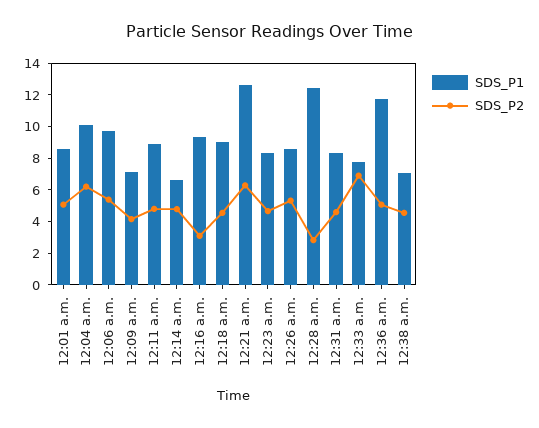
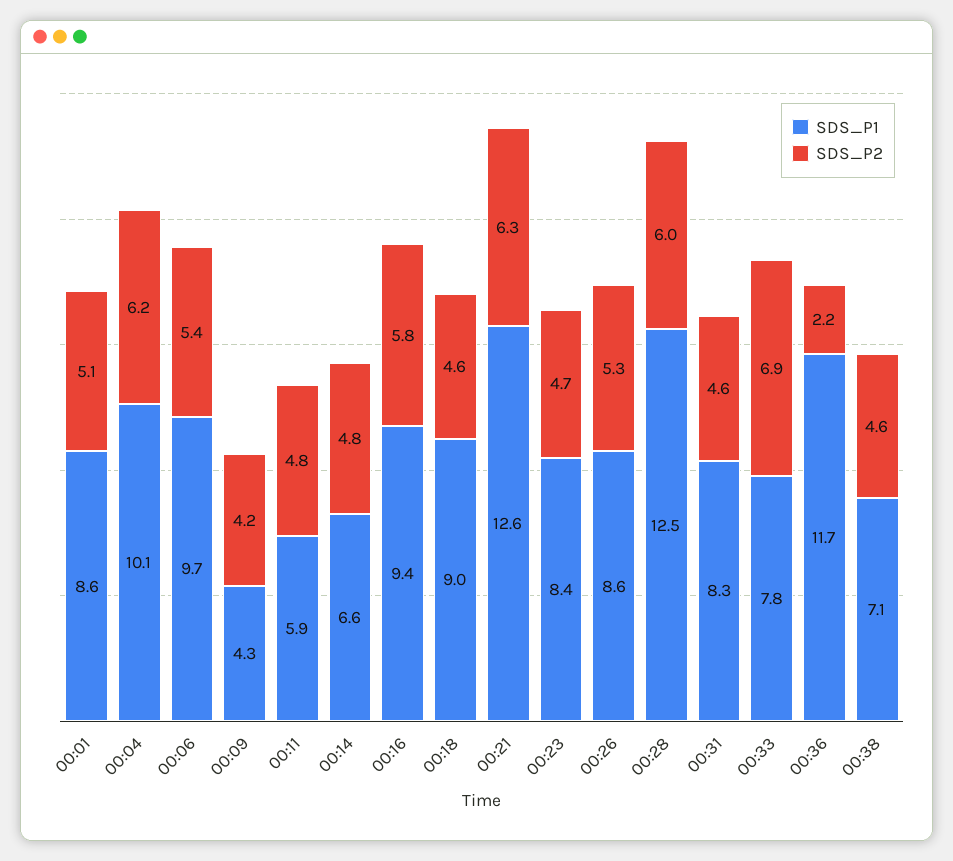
  {
    "SDS_P1": {
      "12:01 a.m.": 8.6,
      "12:04 a.m.": 10.1,
      "12:06 a.m.": 9.7,
-     "12:09 a.m.": 7,
+     "12:09 a.m.": 4.3,
-     "12:11 a.m.": 9,
+     "12:11 a.m.": 5.9,
      "12:14 a.m.": 6.6,
      "12:16 a.m.": 9.4,
      "12:18 a.m.": 9,
      "12:21 a.m.": 12.6,
      "12:23 a.m.": 8.4,
      "12:26 a.m.": 8.6,
      "12:28 a.m.": 12.5,
      "12:31 a.m.": 8.3,
      "12:33 a.m.": 7.8,
      "12:36 a.m.": 11.7,
      "12:38 a.m.": 7.1
    },
    "SDS_P2": {
      "12:01 a.m.": 5.1,
      "12:04 a.m.": 6.2,
      "12:06 a.m.": 5.4,
      "12:09 a.m.": 4.2,
      "12:11 a.m.": 4.8,
      "12:14 a.m.": 4.8,
-     "12:16 a.m.": 3,
+     "12:16 a.m.": 5.8,
      "12:18 a.m.": 4.6,
      "12:21 a.m.": 6.3,
      "12:23 a.m.": 4.7,
      "12:26 a.m.": 5.3,
-     "12:28 a.m.": 3,
+     "12:28 a.m.": 6,
      "12:31 a.m.": 4.6,
      "12:33 a.m.": 6.9,
-     "12:36 a.m.": 5,
+     "12:36 a.m.": 2.2,
      "12:38 a.m.": 4.6
    }
  }

